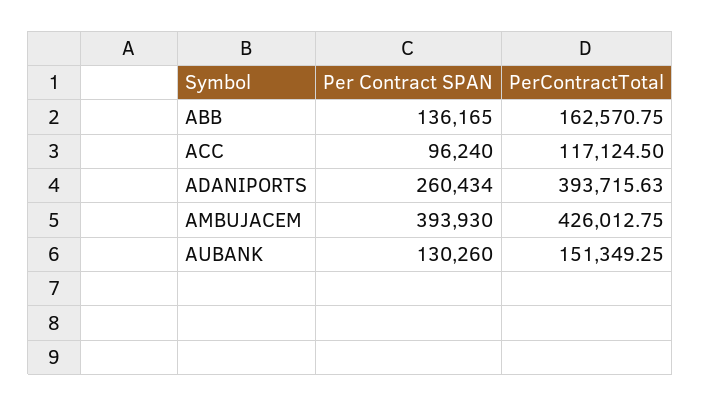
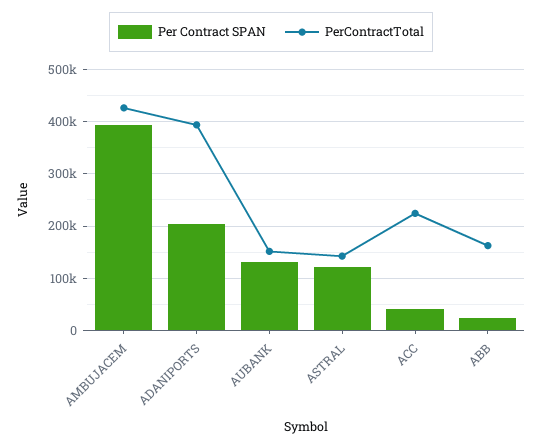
  {
    "Per Contract SPAN": {
-     "ABB": 136165,
+     "ABB": 20000,
-     "ACC": 96240,
+     "ACC": 40000,
-     "ADANIPORTS": 260434,
+     "ADANIPORTS": 200000,
      "AMBUJACEM": 393930,
-     "AUBANK": 130260
+     "AUBANK": 130260,
+     "ASTRAL": 120000
    },
    "PerContractTotal": {
      "ABB": 162570.75,
-     "ACC": 117124.5,
+     "ACC": 220000,
      "ADANIPORTS": 393715.63,
      "AMBUJACEM": 426012.75,
-     "AUBANK": 151349.25
+     "AUBANK": 151349.25,
+     "ASTRAL": 140000
    }
  }

